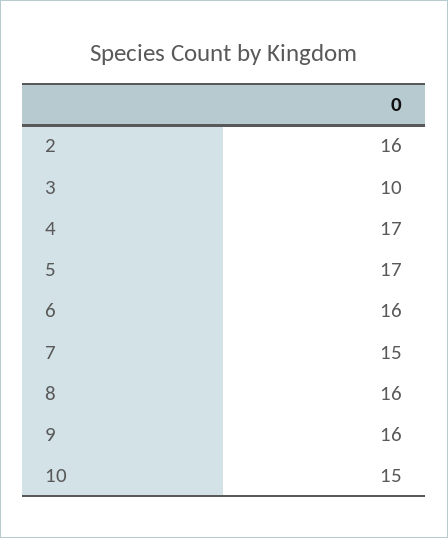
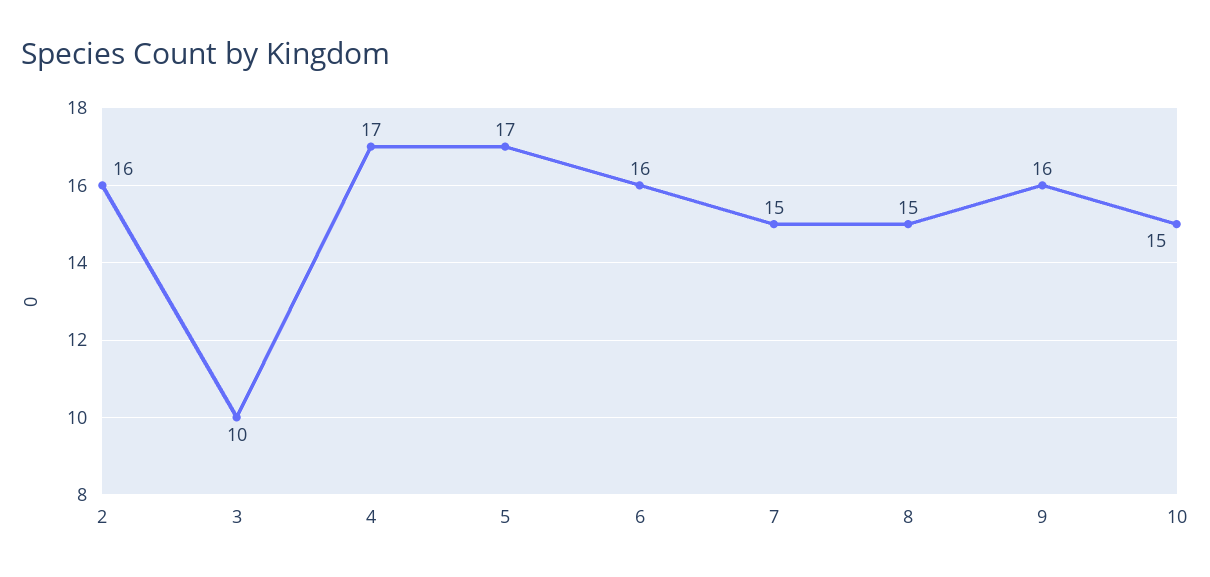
  {
    "2": 16,
    "3": 10,
    "4": 17,
    "5": 17,
    "6": 16,
    "7": 15,
-   "8": 16,
+   "8": 15,
    "9": 16,
    "10": 15
  }

